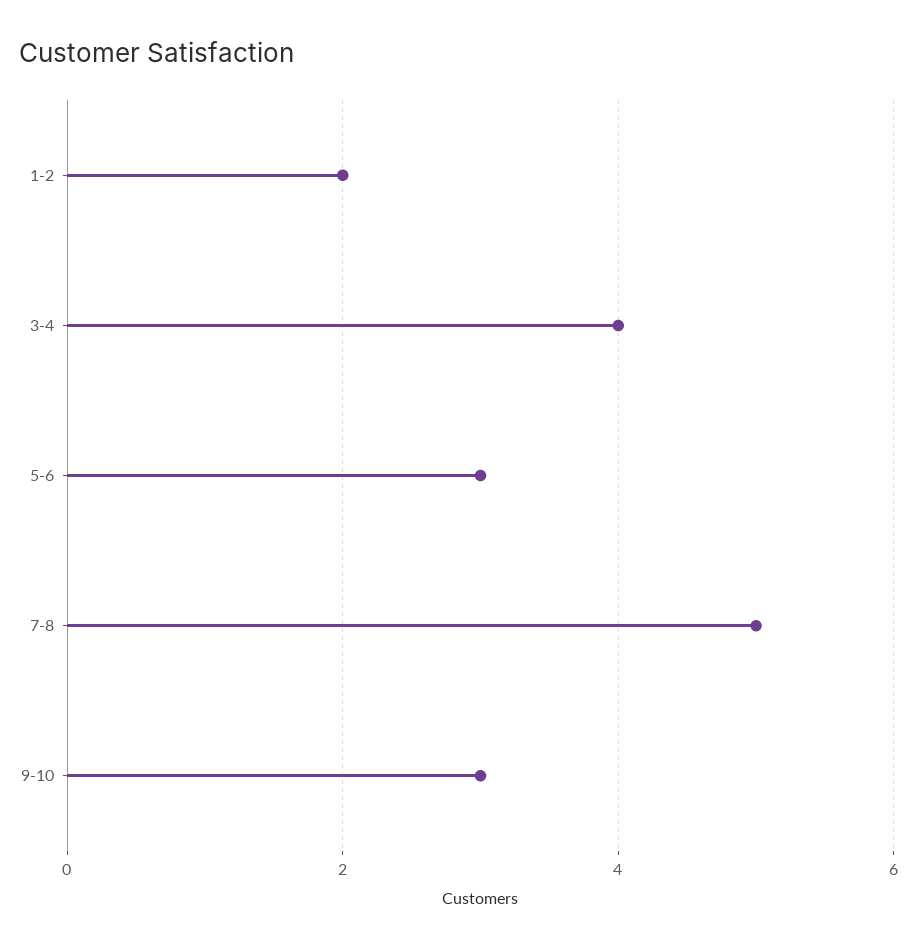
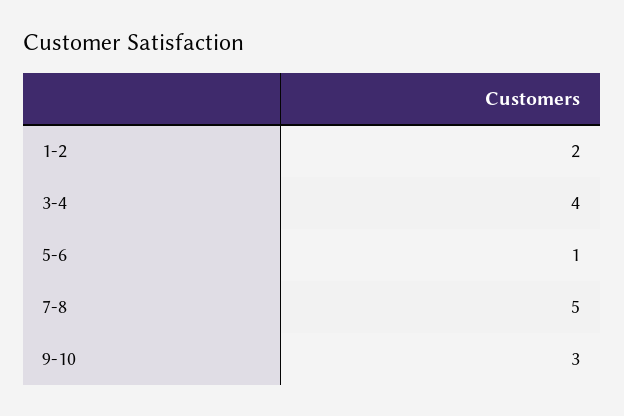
  {
    "1-2": 2,
    "3-4": 4,
-   "5-6": 3,
+   "5-6": 1,
    "7-8": 5,
    "9-10": 3
  }

